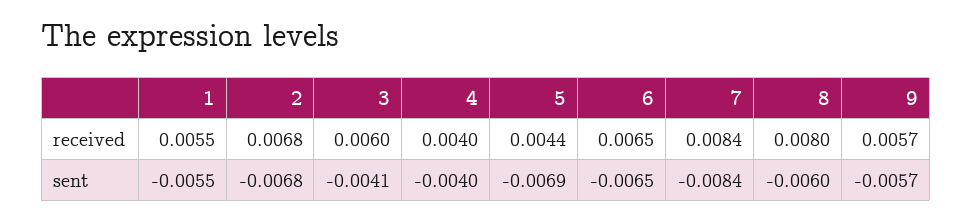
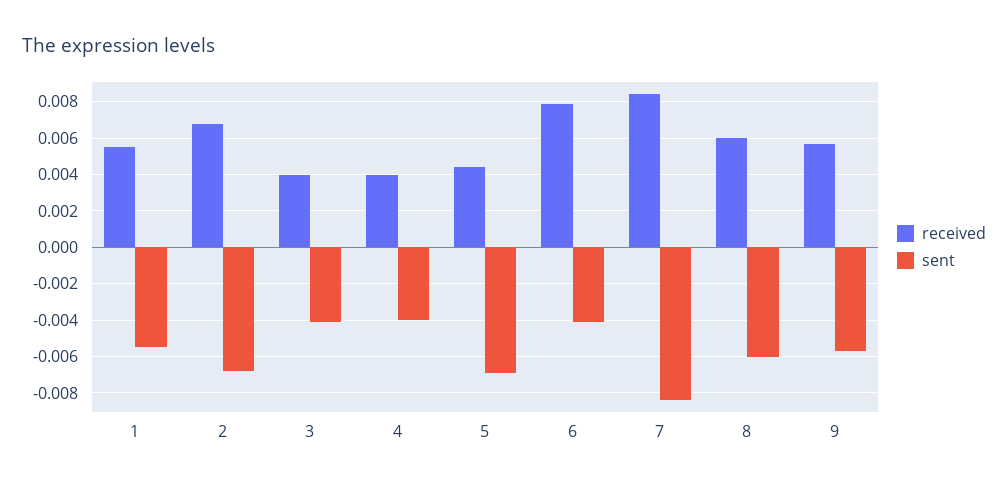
  {
    "received": {
      "1": 0.0055,
      "2": 0.0068,
-     "3": 0.006,
+     "3": 0.004,
      "4": 0.004,
      "5": 0.0044,
-     "6": 0.0065,
+     "6": 0.008,
      "7": 0.0084,
-     "8": 0.008,
+     "8": 0.006,
      "9": 0.0057
    },
    "sent": {
      "1": -0.0055,
      "2": -0.0068,
      "3": -0.0041,
      "4": -0.004,
      "5": -0.0069,
-     "6": -0.0065,
+     "6": -0.004,
      "7": -0.0084,
      "8": -0.006,
      "9": -0.0057
    }
  }

